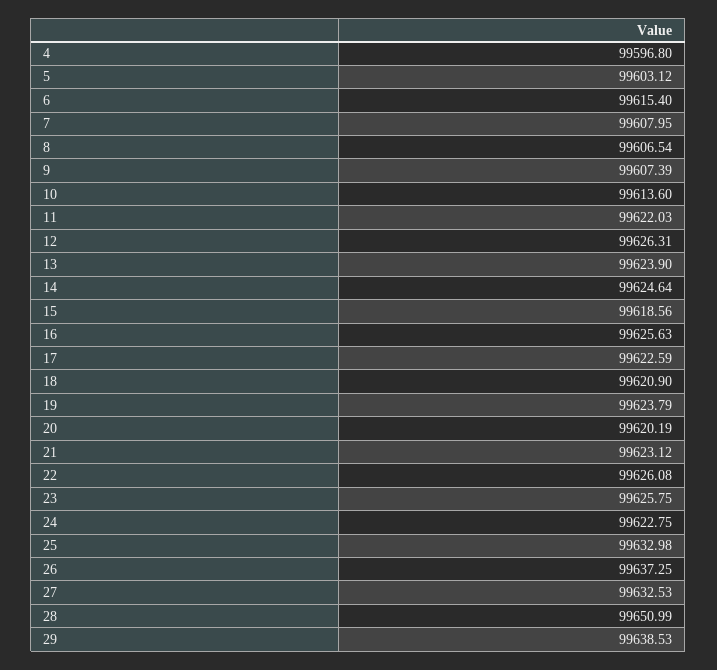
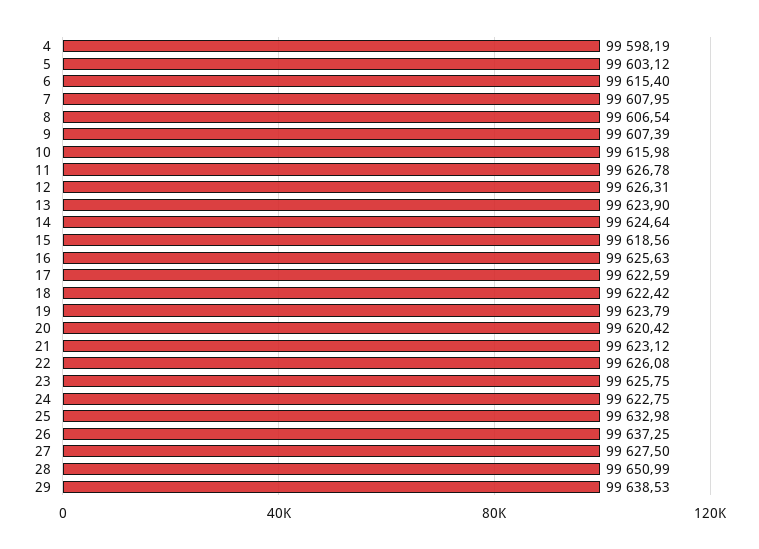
  {
-   "4": 99596.8,
+   "4": 99598.19,
    "5": 99603.12,
    "6": 99615.4,
    "7": 99607.95,
    "8": 99606.54,
    "9": 99607.39,
-   "10": 99613.6,
+   "10": 99615.98,
-   "11": 99622.03,
+   "11": 99626.78,
    "12": 99626.31,
    "13": 99623.9,
    "14": 99624.64,
    "15": 99618.56,
    "16": 99625.63,
    "17": 99622.59,
-   "18": 99620.9,
+   "18": 99622.42,
    "19": 99623.79,
-   "20": 99620.19,
+   "20": 99620.42,
    "21": 99623.12,
    "22": 99626.08,
    "23": 99625.75,
    "24": 99622.75,
    "25": 99632.98,
    "26": 99637.25,
-   "27": 99632.53,
+   "27": 99627.5,
    "28": 99650.99,
    "29": 99638.53
  }

